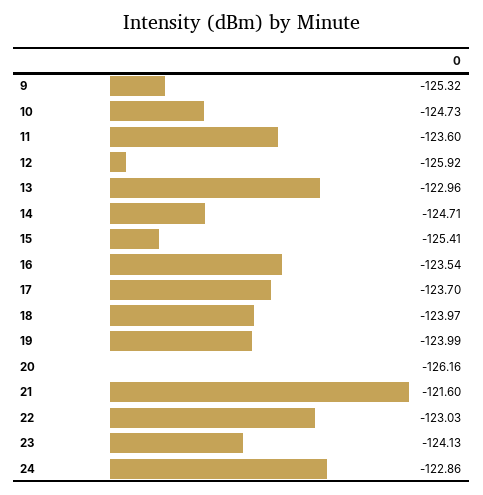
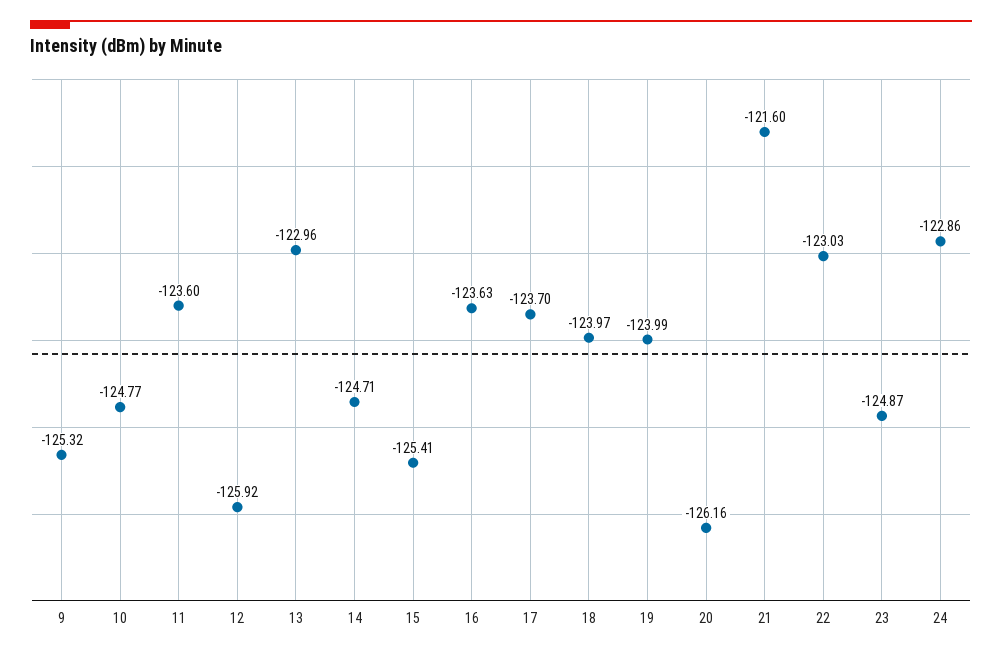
  {
    "9": -125.32,
-   "10": -124.73,
+   "10": -124.77,
    "11": -123.6,
    "12": -125.92,
    "13": -122.96,
    "14": -124.71,
    "15": -125.41,
-   "16": -123.54,
+   "16": -123.63,
    "17": -123.7,
    "18": -123.97,
    "19": -123.99,
    "20": -126.16,
    "21": -121.6,
    "22": -123.03,
-   "23": -124.13,
+   "23": -124.87,
    "24": -122.86
  }

